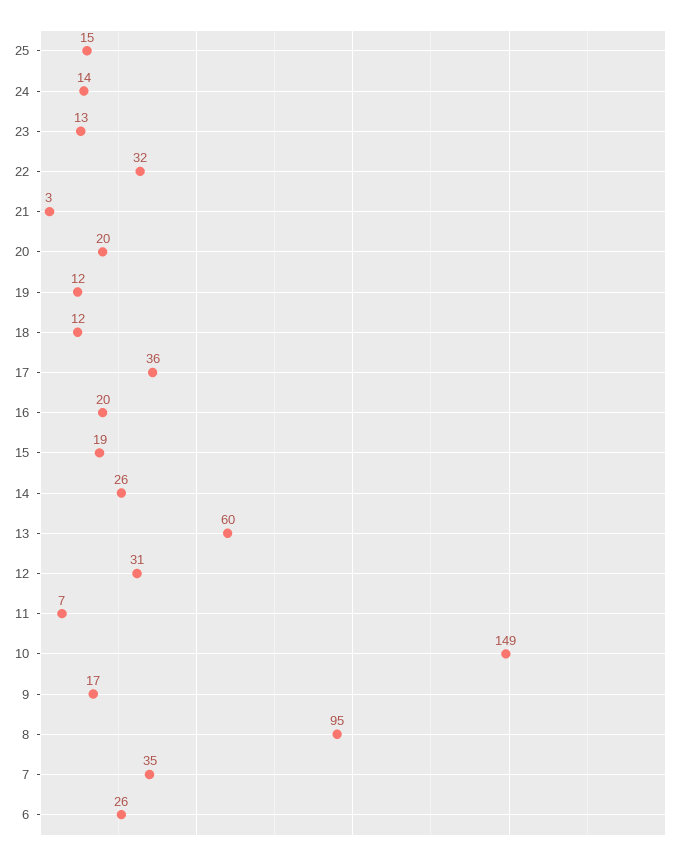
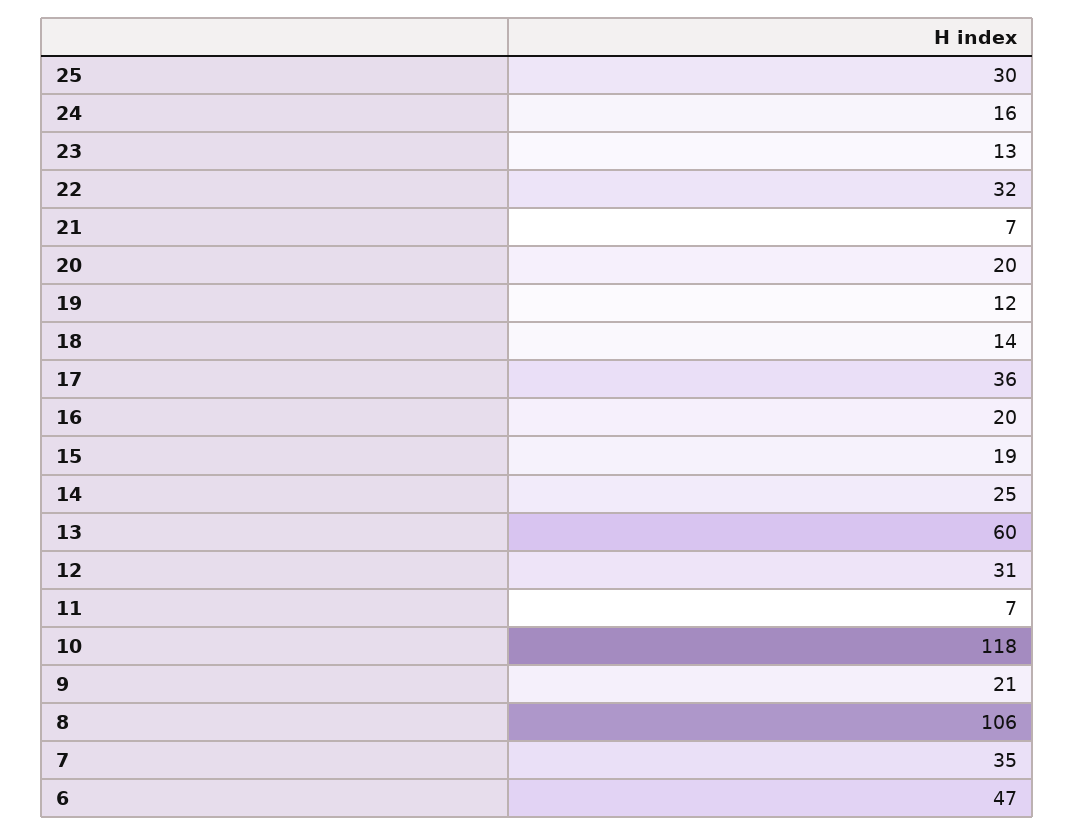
  {
-   "25": 15,
+   "25": 30,
-   "24": 14,
+   "24": 16,
    "23": 13,
    "22": 32,
-   "21": 3,
+   "21": 7,
    "20": 20,
    "19": 12,
-   "18": 12,
+   "18": 14,
    "17": 36,
    "16": 20,
    "15": 19,
-   "14": 26,
+   "14": 25,
    "13": 60,
    "12": 31,
    "11": 7,
-   "10": 149,
+   "10": 118,
-   "9": 17,
+   "9": 21,
-   "8": 95,
+   "8": 106,
    "7": 35,
-   "6": 26
+   "6": 47
  }

